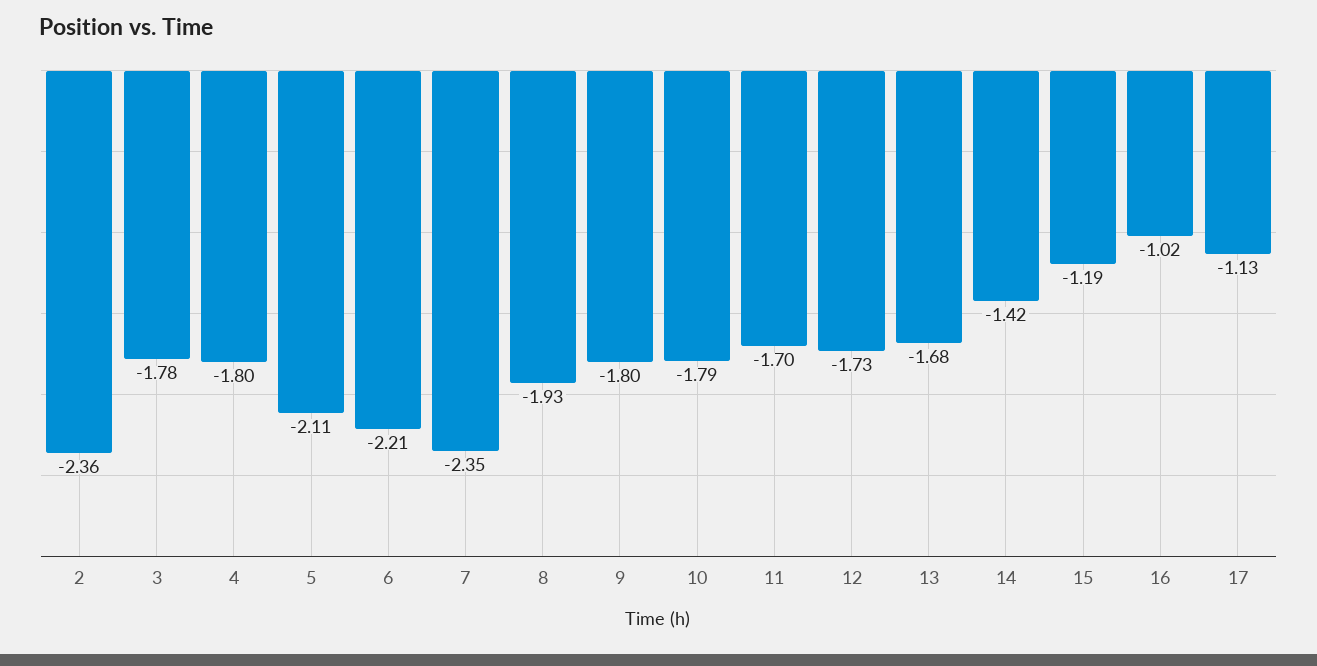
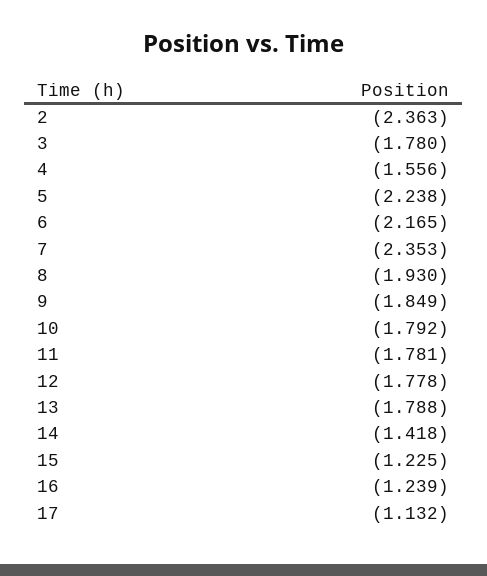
  {
    "2": -2.363,
    "3": -1.78,
-   "4": -1.8,
+   "4": -1.556,
-   "5": -2.11,
+   "5": -2.238,
-   "6": -2.21,
+   "6": -2.165,
    "7": -2.353,
    "8": -1.93,
-   "9": -1.8,
+   "9": -1.849,
    "10": -1.792,
-   "11": -1.7,
+   "11": -1.781,
-   "12": -1.73,
+   "12": -1.778,
-   "13": -1.68,
+   "13": -1.788,
    "14": -1.418,
-   "15": -1.19,
+   "15": -1.225,
-   "16": -1.02,
+   "16": -1.239,
    "17": -1.132
  }

